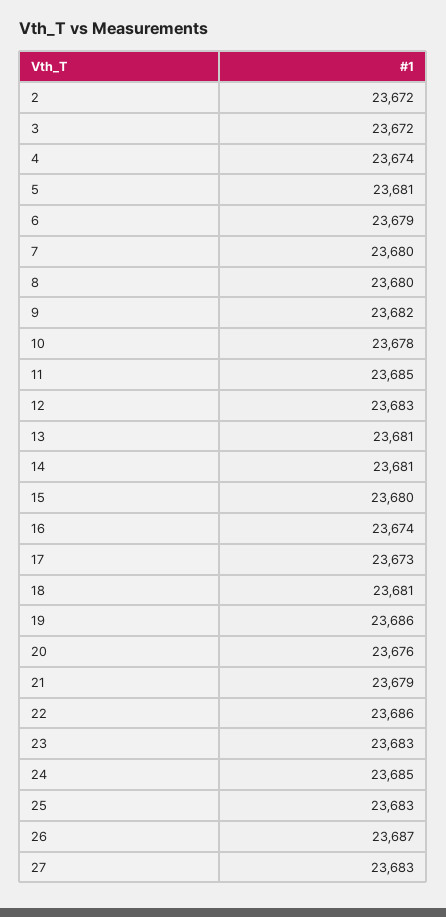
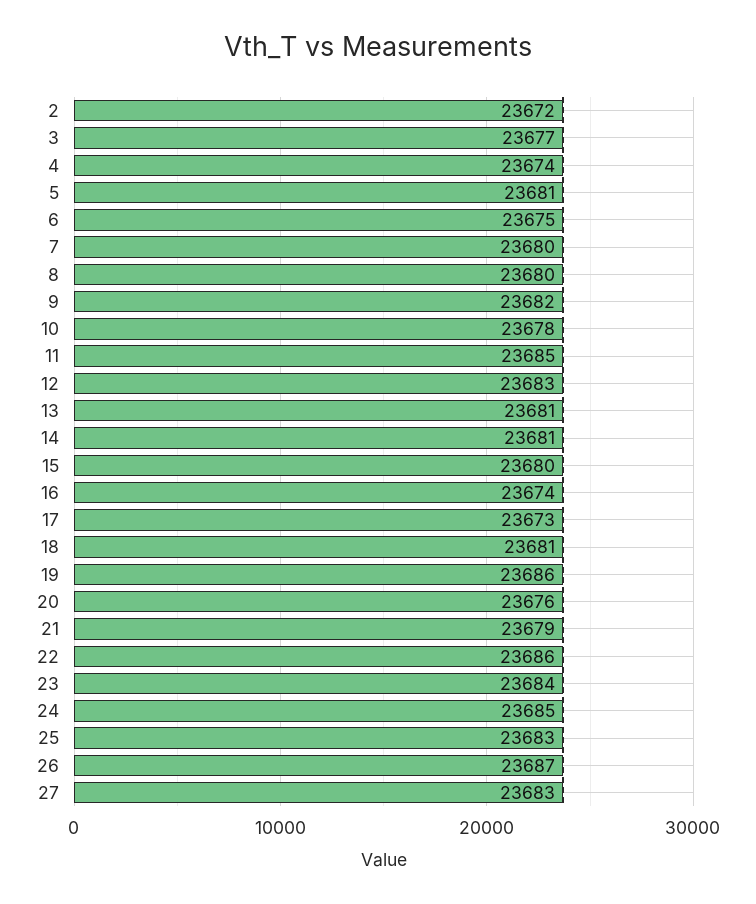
  {
    "2": 23672,
-   "3": 23672,
+   "3": 23677,
    "4": 23674,
    "5": 23681,
-   "6": 23679,
+   "6": 23675,
    "7": 23680,
    "8": 23680,
    "9": 23682,
    "10": 23678,
    "11": 23685,
    "12": 23683,
    "13": 23681,
    "14": 23681,
    "15": 23680,
    "16": 23674,
    "17": 23673,
    "18": 23681,
    "19": 23686,
    "20": 23676,
    "21": 23679,
    "22": 23686,
-   "23": 23683,
+   "23": 23684,
    "24": 23685,
    "25": 23683,
    "26": 23687,
    "27": 23683
  }

